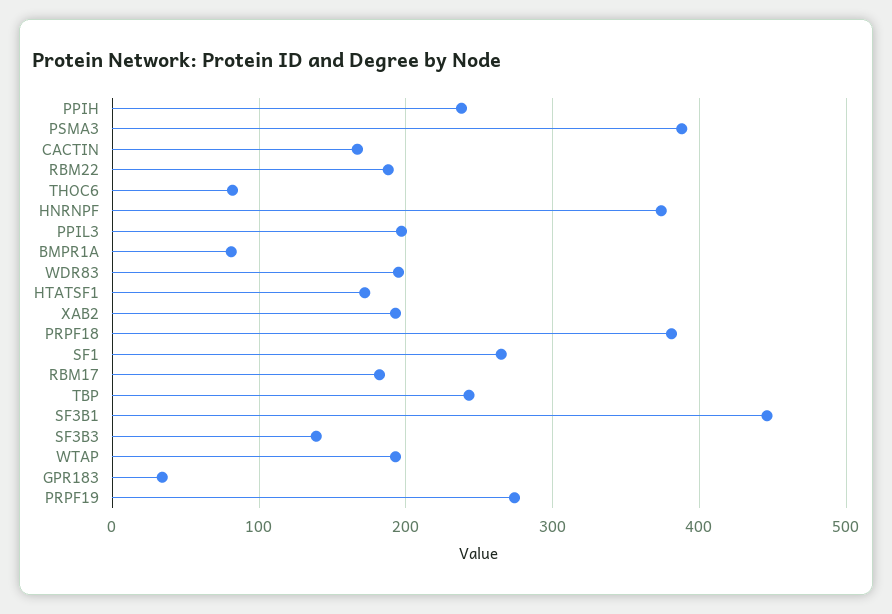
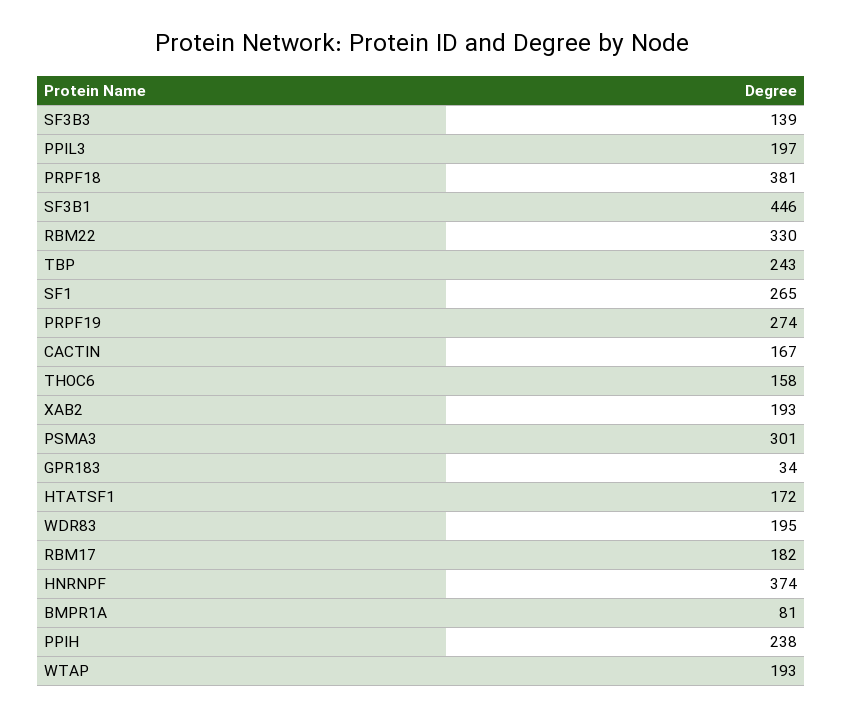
  {
    "PPIH": 238,
-   "PSMA3": 390,
+   "PSMA3": 301,
    "CACTIN": 167,
-   "RBM22": 190,
+   "RBM22": 330,
-   "THOC6": 80,
+   "THOC6": 158,
    "HNRNPF": 374,
    "PPIL3": 197,
    "BMPR1A": 81,
    "WDR83": 195,
    "HTATSF1": 172,
    "XAB2": 193,
    "PRPF18": 381,
    "SF1": 265,
    "RBM17": 182,
    "TBP": 243,
    "SF3B1": 446,
    "SF3B3": 139,
    "WTAP": 193,
    "GPR183": 34,
    "PRPF19": 274
  }

